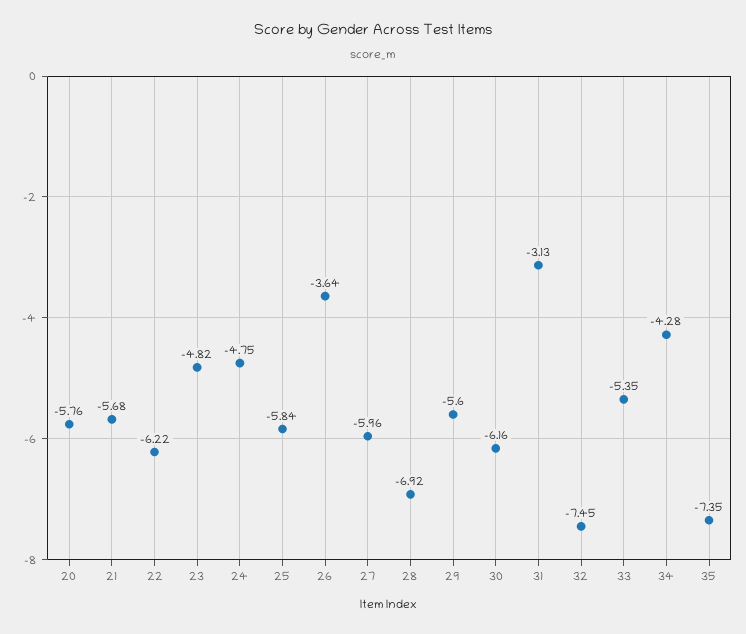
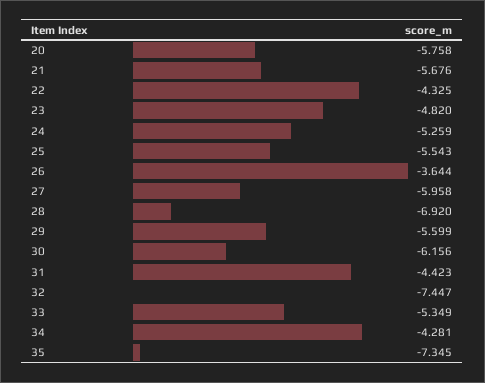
  {
    "20": -5.758,
    "21": -5.676,
-   "22": -6.22,
+   "22": -4.325,
    "23": -4.82,
-   "24": -4.75,
+   "24": -5.259,
-   "25": -5.84,
+   "25": -5.543,
    "26": -3.644,
    "27": -5.958,
    "28": -6.92,
    "29": -5.599,
    "30": -6.156,
-   "31": -3.13,
+   "31": -4.423,
    "32": -7.447,
    "33": -5.349,
    "34": -4.281,
    "35": -7.345
  }

